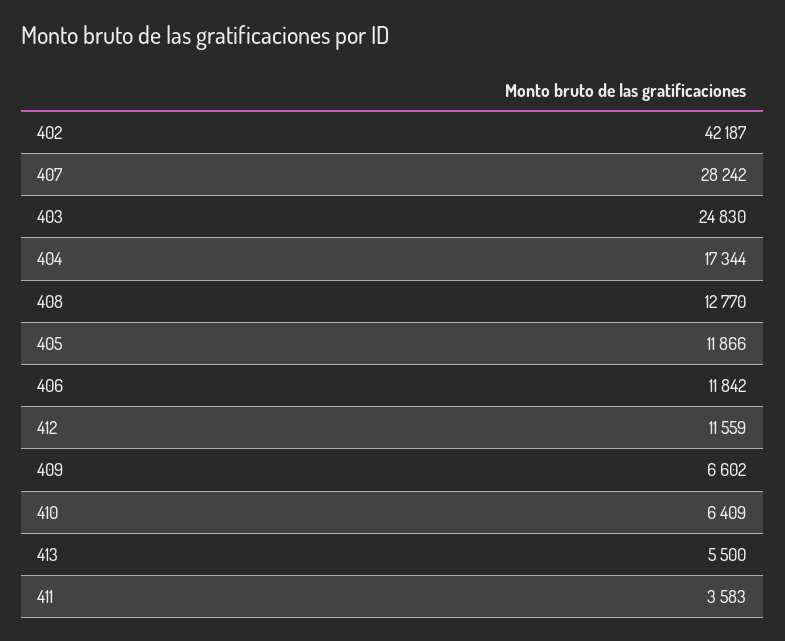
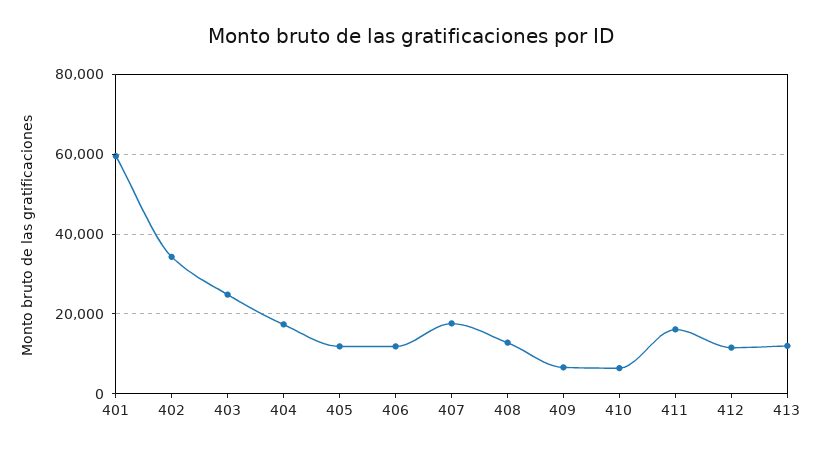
  {
-   "402": 42187,
+   "402": 34000,
-   "407": 28242,
+   "407": 18000,
    "403": 24830,
    "404": 17344,
    "408": 12770,
    "405": 11866,
    "406": 11842,
    "412": 11559,
    "409": 6602,
    "410": 6409,
-   "413": 5500,
+   "413": 12000,
-   "411": 3583
+   "411": 16000,
+   "401": 60000
  }

